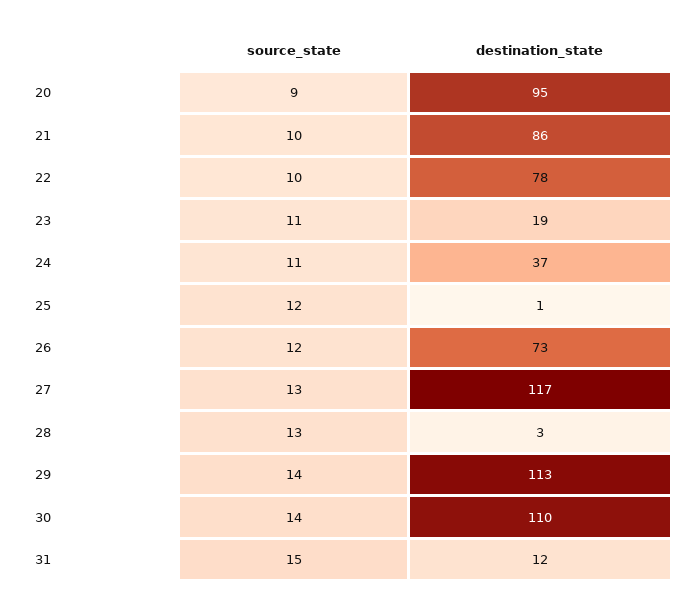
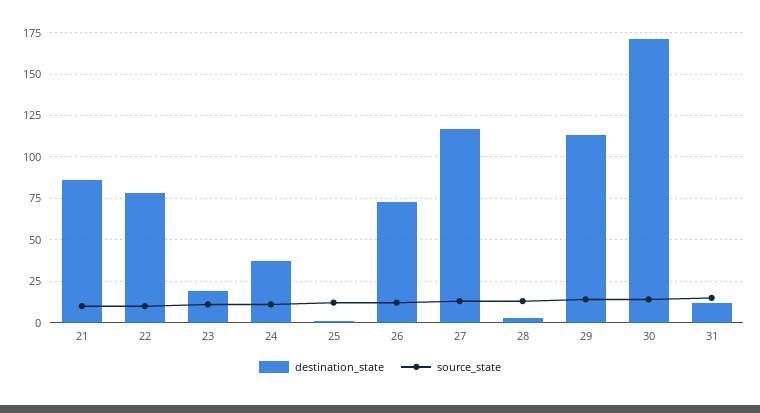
  {
    "source_state": {
-     "20": 9,
      "21": 10,
      "22": 10,
      "23": 11,
      "24": 11,
      "25": 12,
      "26": 12,
      "27": 13,
      "28": 13,
      "29": 14,
      "30": 14,
      "31": 15
    },
    "destination_state": {
-     "20": 95,
      "21": 86,
      "22": 78,
      "23": 19,
      "24": 37,
      "25": 1,
      "26": 73,
      "27": 117,
      "28": 3,
      "29": 113,
-     "30": 110,
+     "30": 170,
      "31": 12
    }
  }

